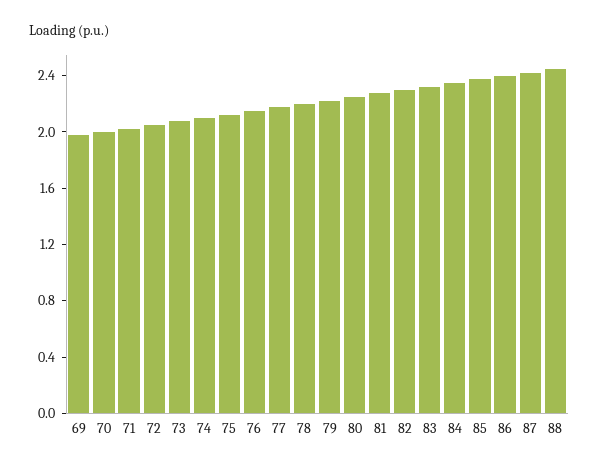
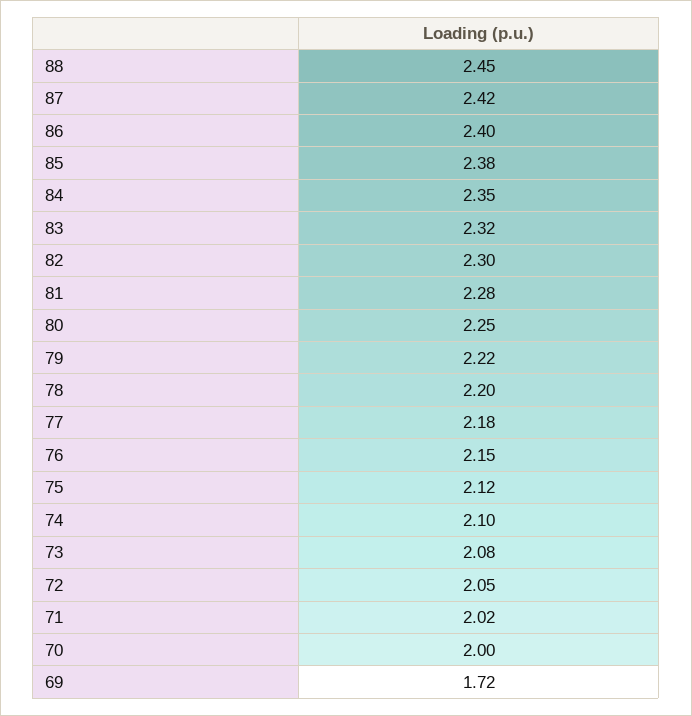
  {
-   "69": 2,
+   "69": 1.72,
    "70": 2,
    "71": 2.02,
    "72": 2.05,
    "73": 2.08,
    "74": 2.1,
    "75": 2.12,
    "76": 2.15,
    "77": 2.18,
    "78": 2.2,
    "79": 2.22,
    "80": 2.25,
    "81": 2.28,
    "82": 2.3,
    "83": 2.32,
    "84": 2.35,
    "85": 2.38,
    "86": 2.4,
    "87": 2.42,
    "88": 2.45
  }

